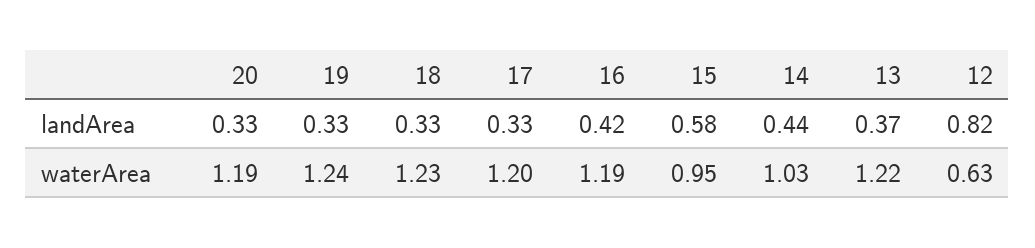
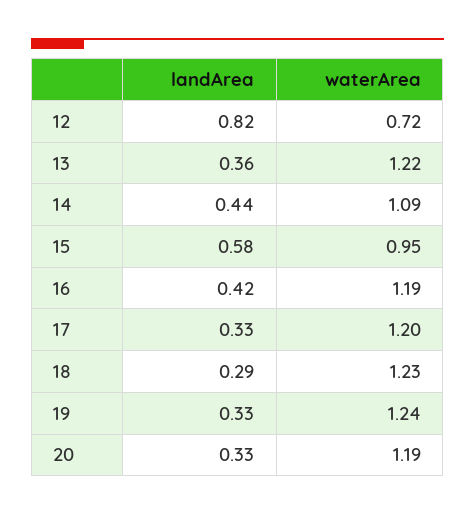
  {
    "20": {
      "landArea": 0.33,
      "waterArea": 1.19
    },
    "19": {
      "landArea": 0.33,
      "waterArea": 1.24
    },
    "18": {
-     "landArea": 0.33,
+     "landArea": 0.29,
      "waterArea": 1.23
    },
    "17": {
      "landArea": 0.33,
      "waterArea": 1.2
    },
    "16": {
      "landArea": 0.42,
      "waterArea": 1.19
    },
    "15": {
      "landArea": 0.58,
      "waterArea": 0.95
    },
    "14": {
      "landArea": 0.44,
-     "waterArea": 1.03
+     "waterArea": 1.09
    },
    "13": {
-     "landArea": 0.37,
+     "landArea": 0.36,
      "waterArea": 1.22
    },
    "12": {
      "landArea": 0.82,
-     "waterArea": 0.63
+     "waterArea": 0.72
    }
  }

